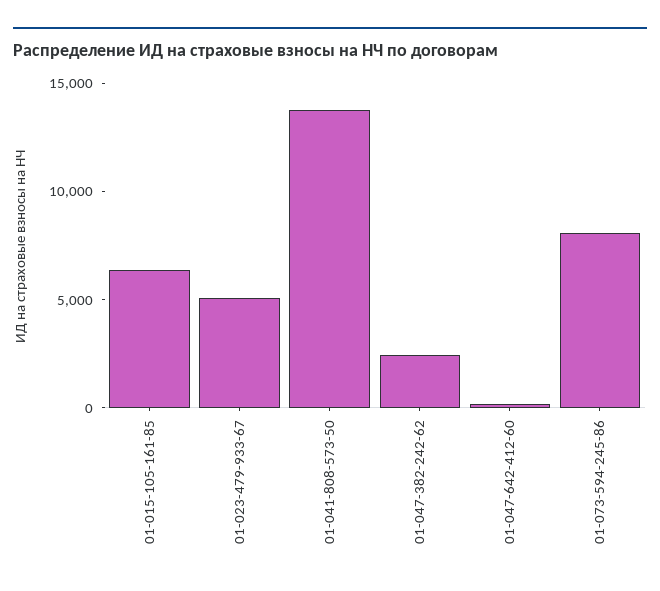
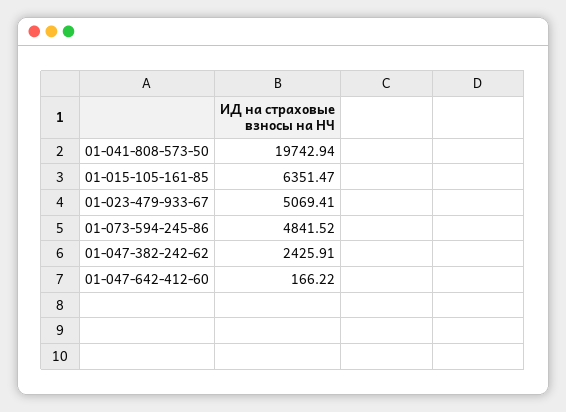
  {
    "01-015-105-161-85": 6351.47,
    "01-023-479-933-67": 5069.41,
-   "01-041-808-573-50": 14000,
+   "01-041-808-573-50": 19742.94,
    "01-047-382-242-62": 2425.91,
    "01-047-642-412-60": 166.22,
-   "01-073-594-245-86": 8000
+   "01-073-594-245-86": 4841.52
  }

